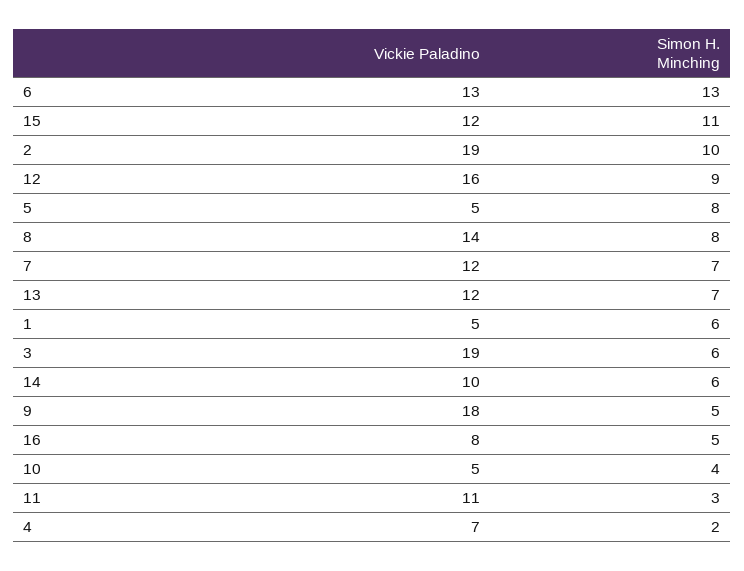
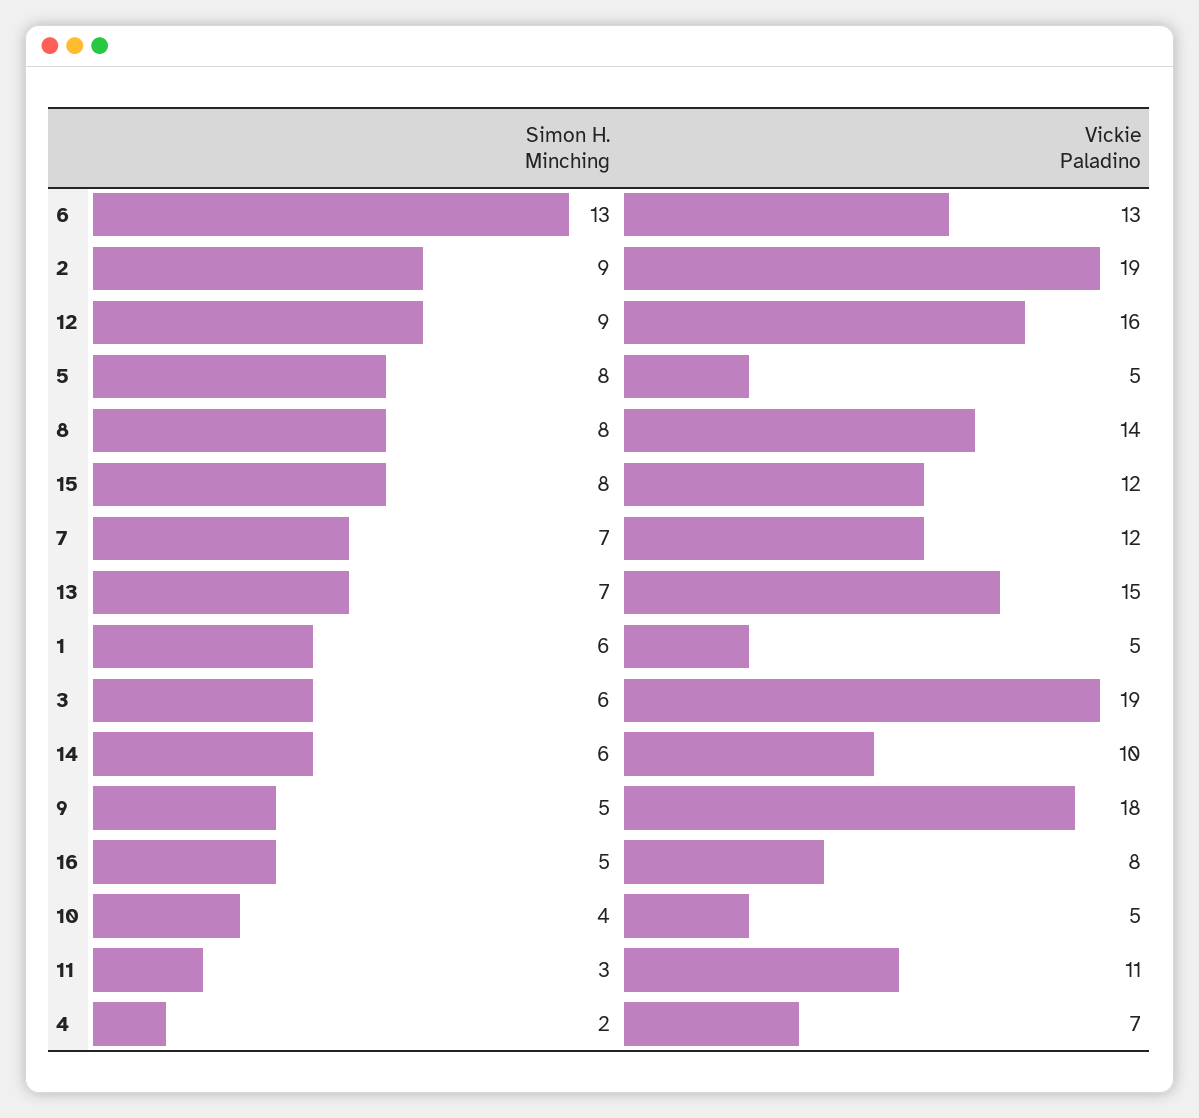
  {
    "Vickie Paladino": {
      "6": 13,
      "15": 12,
      "2": 19,
      "12": 16,
      "5": 5,
      "8": 14,
      "7": 12,
-     "13": 12,
+     "13": 15,
      "1": 5,
      "3": 19,
      "14": 10,
      "9": 18,
      "16": 8,
      "10": 5,
      "11": 11,
      "4": 7
    },
    "Simon H. Minching": {
      "6": 13,
-     "15": 11,
+     "15": 8,
-     "2": 10,
+     "2": 9,
      "12": 9,
      "5": 8,
      "8": 8,
      "7": 7,
      "13": 7,
      "1": 6,
      "3": 6,
      "14": 6,
      "9": 5,
      "16": 5,
      "10": 4,
      "11": 3,
      "4": 2
    }
  }

